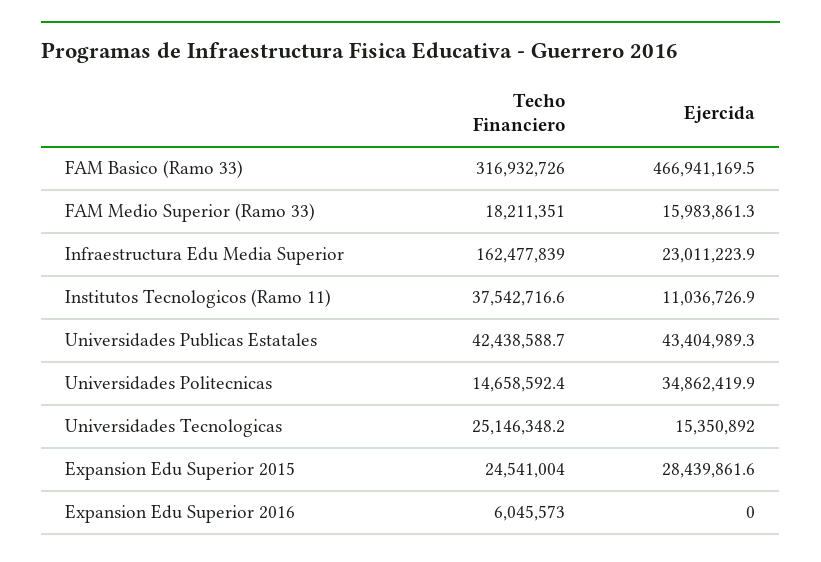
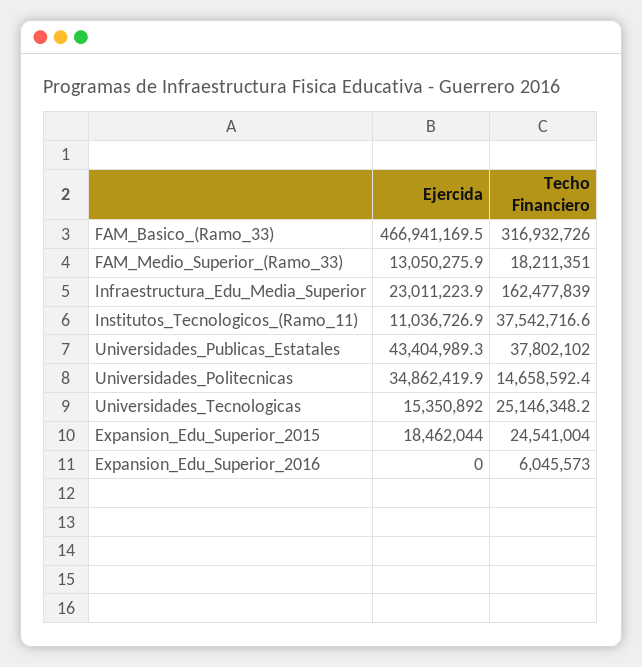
  {
    "Techo Financiero": {
      "FAM Basico (Ramo 33)": 316932726,
      "FAM Medio Superior (Ramo 33)": 18211351,
      "Infraestructura Edu Media Superior": 162477839,
      "Institutos Tecnologicos (Ramo 11)": 37542716.6,
-     "Universidades Publicas Estatales": 42438588.7,
+     "Universidades Publicas Estatales": 37802102,
      "Universidades Politecnicas": 14658592.4,
      "Universidades Tecnologicas": 25146348.2,
      "Expansion Edu Superior 2015": 24541004,
      "Expansion Edu Superior 2016": 6045573
    },
    "Ejercida": {
      "FAM Basico (Ramo 33)": 466941169.5,
-     "FAM Medio Superior (Ramo 33)": 15983861.3,
+     "FAM Medio Superior (Ramo 33)": 13050275.9,
      "Infraestructura Edu Media Superior": 23011223.9,
      "Institutos Tecnologicos (Ramo 11)": 11036726.9,
      "Universidades Publicas Estatales": 43404989.3,
      "Universidades Politecnicas": 34862419.9,
      "Universidades Tecnologicas": 15350892,
-     "Expansion Edu Superior 2015": 28439861.6,
+     "Expansion Edu Superior 2015": 18462044,
      "Expansion Edu Superior 2016": 0
    }
  }

